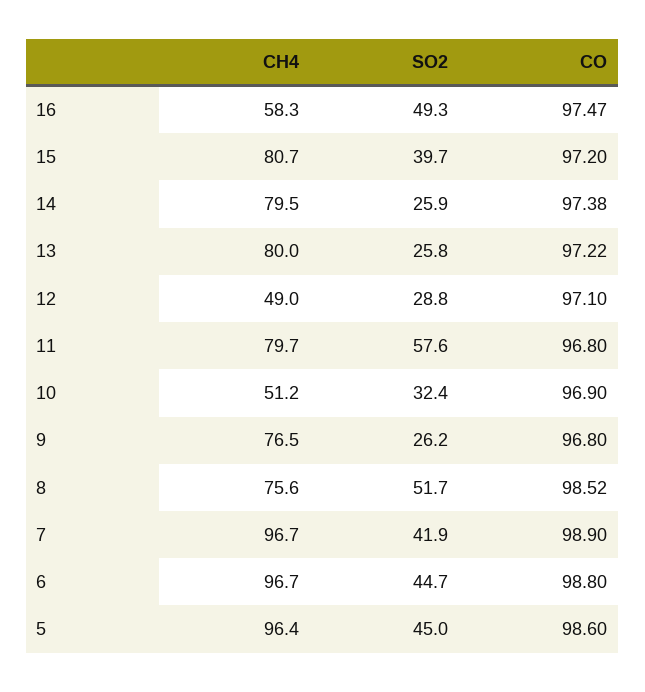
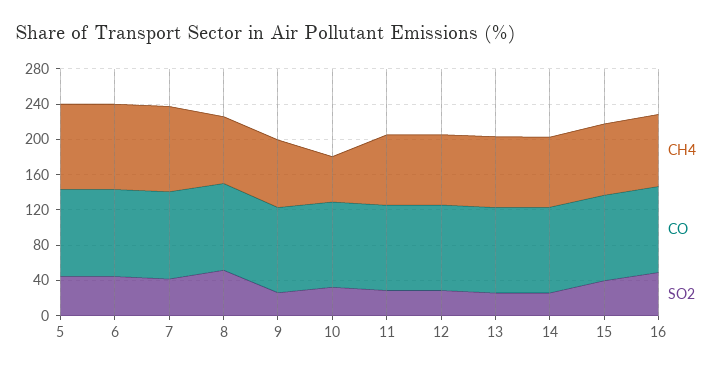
  {
    "CH4": {
-     "16": 58.3,
+     "16": 80,
      "15": 80.7,
      "14": 79.5,
      "13": 80,
-     "12": 49,
+     "12": 80,
      "11": 79.7,
      "10": 51.2,
      "9": 76.5,
      "8": 75.6,
      "7": 96.7,
      "6": 96.7,
      "5": 96.4
    },
    "SO2": {
      "16": 49.3,
      "15": 39.7,
      "14": 25.9,
      "13": 25.8,
      "12": 28.8,
-     "11": 57.6,
+     "11": 30,
      "10": 32.4,
      "9": 26.2,
      "8": 51.7,
      "7": 41.9,
      "6": 44.7,
      "5": 45
    },
    "CO": {
      "16": 97.47,
      "15": 97.2,
      "14": 97.38,
      "13": 97.22,
      "12": 97.1,
      "11": 96.8,
      "10": 96.9,
      "9": 96.8,
      "8": 98.52,
      "7": 98.9,
      "6": 98.8,
      "5": 98.6
    }
  }

